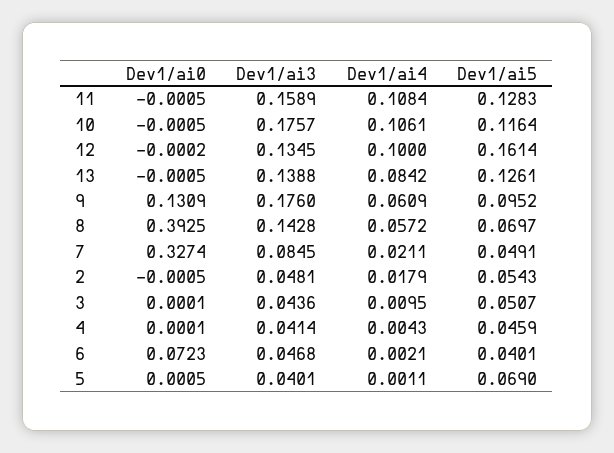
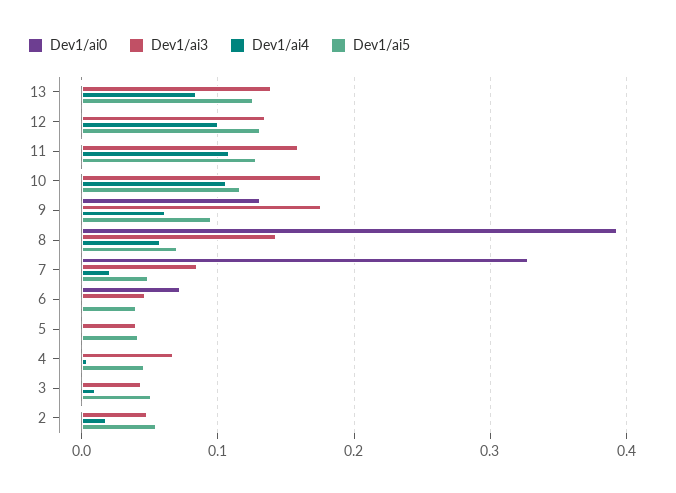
  {
    "Dev1/ai0": {
      "11": -0.0005,
      "10": -0.0005,
      "12": -0.0002,
      "13": -0.0005,
      "9": 0.1309,
      "8": 0.3925,
      "7": 0.3274,
      "2": -0.0005,
      "3": 0.0001,
      "4": 0.0001,
      "6": 0.0723,
      "5": 0.0005
    },
    "Dev1/ai3": {
      "11": 0.1589,
      "10": 0.1757,
      "12": 0.1345,
      "13": 0.1388,
      "9": 0.176,
      "8": 0.1428,
      "7": 0.0845,
      "2": 0.0481,
      "3": 0.0436,
-     "4": 0.0414,
+     "4": 0.07,
      "6": 0.0468,
      "5": 0.0401
    },
    "Dev1/ai4": {
      "11": 0.1084,
      "10": 0.1061,
      "12": 0.1,
      "13": 0.0842,
      "9": 0.0609,
      "8": 0.0572,
      "7": 0.0211,
      "2": 0.0179,
      "3": 0.0095,
      "4": 0.0043,
      "6": 0.0021,
      "5": 0.0011
    },
    "Dev1/ai5": {
      "11": 0.1283,
      "10": 0.1164,
-     "12": 0.1614,
+     "12": 0.13,
      "13": 0.1261,
      "9": 0.0952,
      "8": 0.0697,
      "7": 0.0491,
      "2": 0.0543,
      "3": 0.0507,
      "4": 0.0459,
      "6": 0.0401,
-     "5": 0.069
+     "5": 0.04
    }
  }

